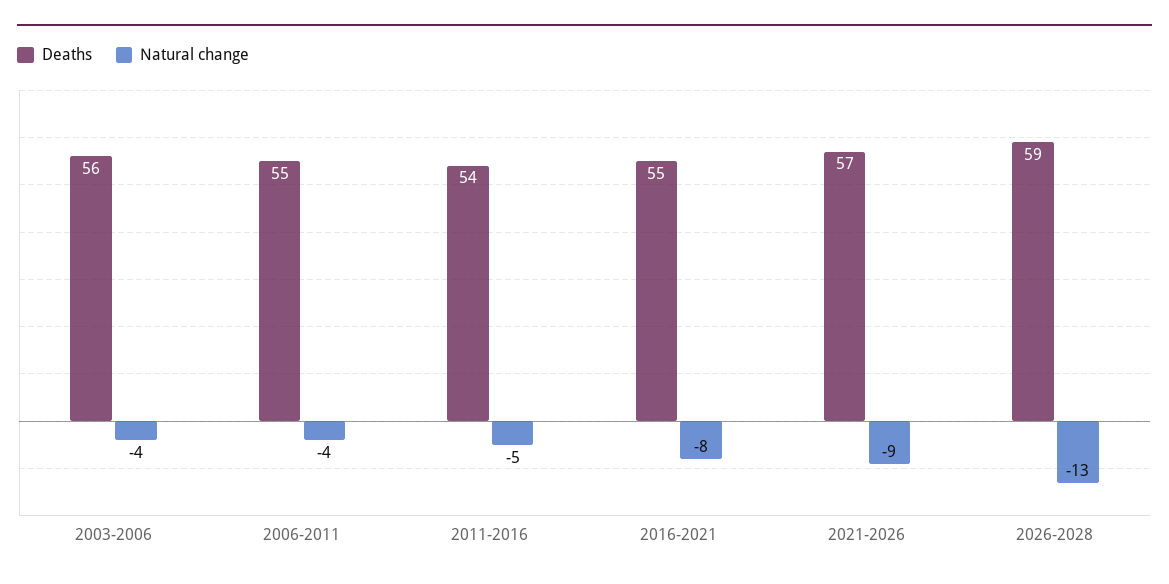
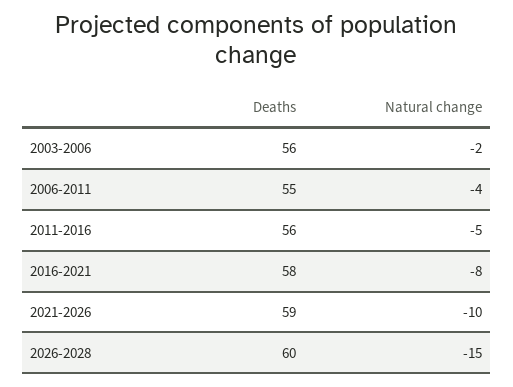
  {
    "Deaths": {
      "2003-2006": 56,
      "2006-2011": 55,
-     "2011-2016": 54,
+     "2011-2016": 56,
-     "2016-2021": 55,
+     "2016-2021": 58,
-     "2021-2026": 57,
+     "2021-2026": 59,
-     "2026-2028": 59
+     "2026-2028": 60
    },
    "Natural change": {
-     "2003-2006": -4,
+     "2003-2006": -2,
      "2006-2011": -4,
      "2011-2016": -5,
      "2016-2021": -8,
-     "2021-2026": -9,
+     "2021-2026": -10,
-     "2026-2028": -13
+     "2026-2028": -15
    }
  }

